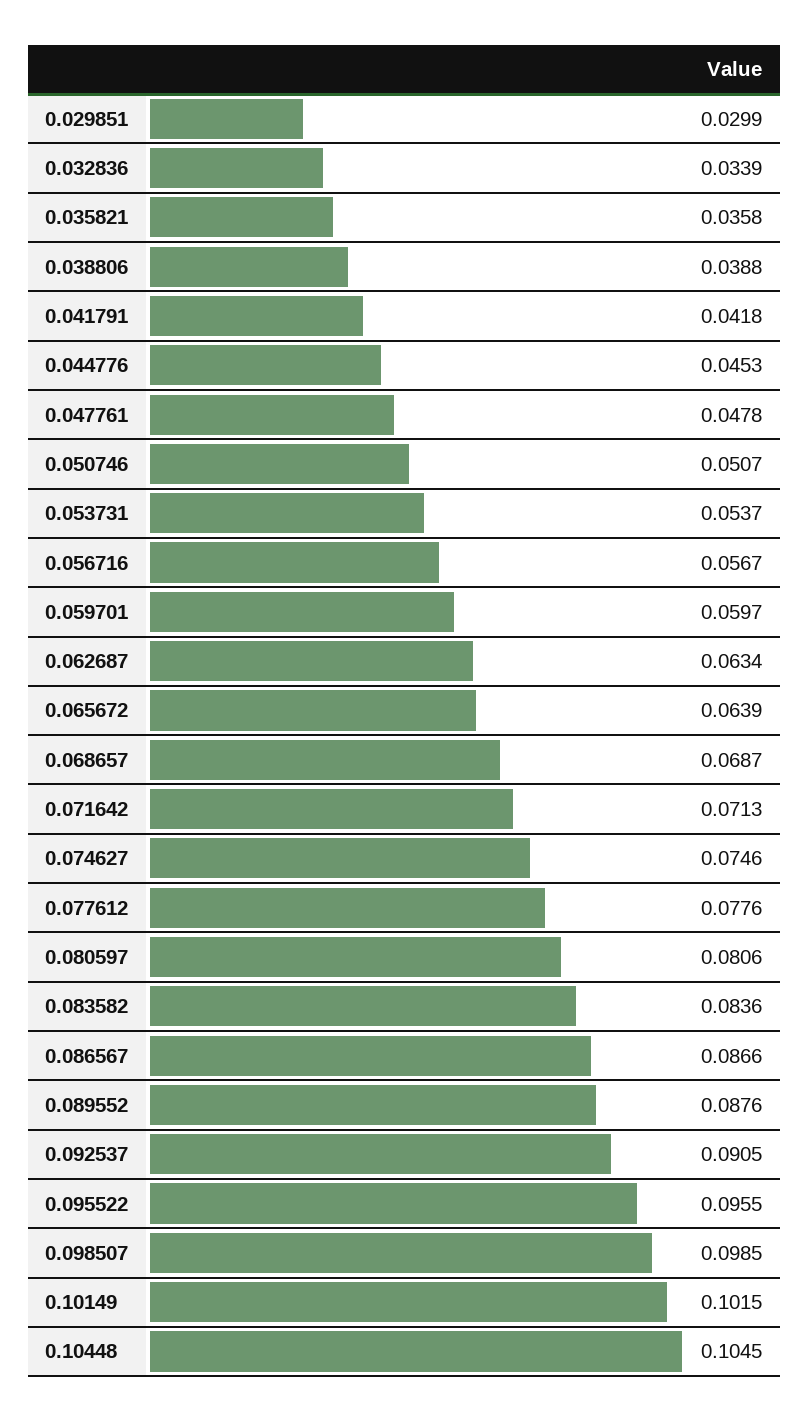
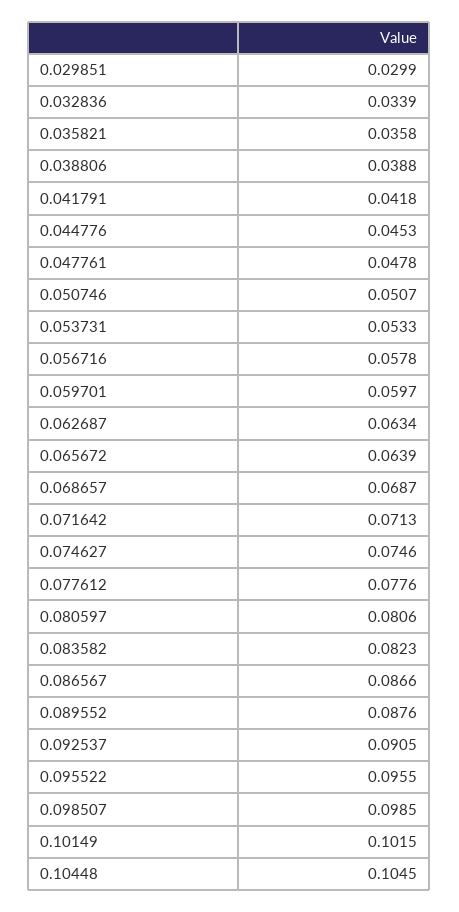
  {
    "0.029851": 0.0299,
    "0.032836": 0.0339,
    "0.035821": 0.0358,
    "0.038806": 0.0388,
    "0.041791": 0.0418,
    "0.044776": 0.0453,
    "0.047761": 0.0478,
    "0.050746": 0.0507,
-   "0.053731": 0.0537,
+   "0.053731": 0.0533,
-   "0.056716": 0.0567,
+   "0.056716": 0.0578,
    "0.059701": 0.0597,
    "0.062687": 0.0634,
    "0.065672": 0.0639,
    "0.068657": 0.0687,
    "0.071642": 0.0713,
    "0.074627": 0.0746,
    "0.077612": 0.0776,
    "0.080597": 0.0806,
-   "0.083582": 0.0836,
+   "0.083582": 0.0823,
    "0.086567": 0.0866,
    "0.089552": 0.0876,
    "0.092537": 0.0905,
    "0.095522": 0.0955,
    "0.098507": 0.0985,
    "0.10149": 0.1015,
    "0.10448": 0.1045
  }

